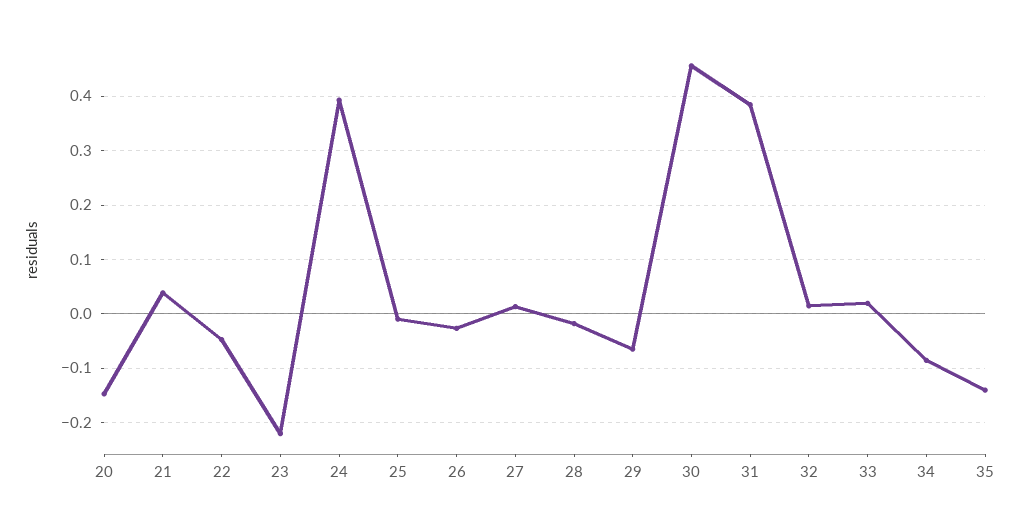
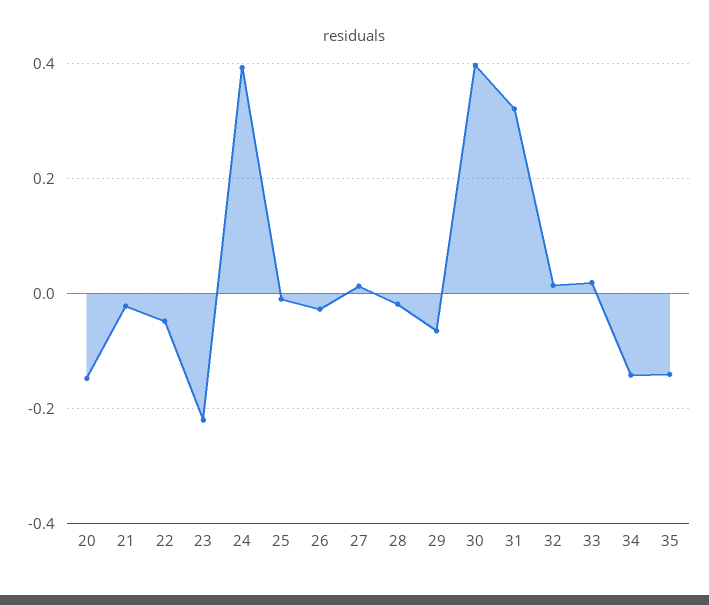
  {
    "20": -0.14,
-   "21": 0.04,
+   "21": -0.02,
    "22": -0.04,
    "23": -0.22,
    "24": 0.4,
    "25": 0,
    "26": -0.02,
    "27": 0.02,
    "28": -0.02,
    "29": -0.06,
-   "30": 0.46,
+   "30": 0.4,
-   "31": 0.38,
+   "31": 0.32,
    "32": 0.02,
    "33": 0.02,
-   "34": -0.08,
+   "34": -0.14,
    "35": -0.14
  }

